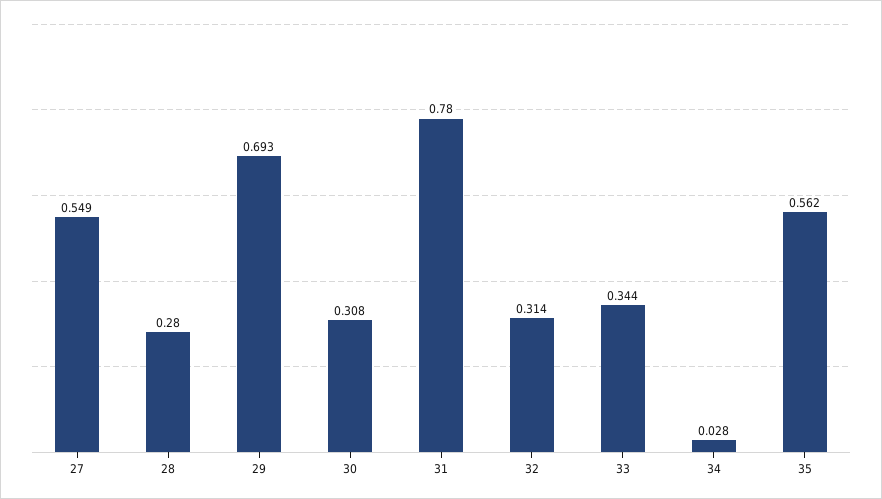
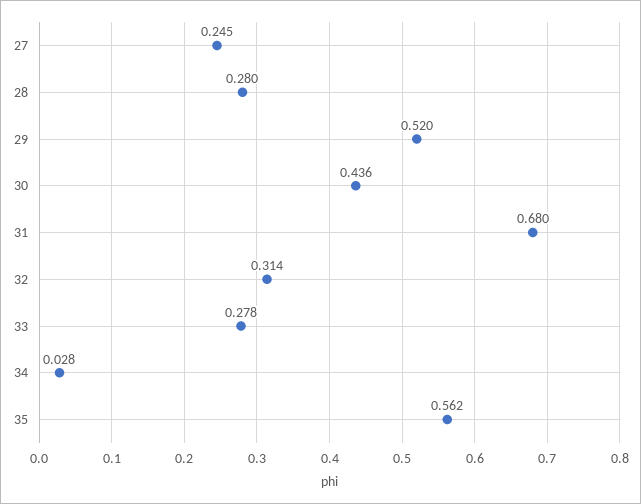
  {
-   "27": 0.549,
+   "27": 0.245,
    "28": 0.28,
-   "29": 0.693,
+   "29": 0.52,
-   "30": 0.308,
+   "30": 0.436,
-   "31": 0.78,
+   "31": 0.68,
    "32": 0.314,
-   "33": 0.344,
+   "33": 0.278,
    "34": 0.028,
    "35": 0.562
  }

